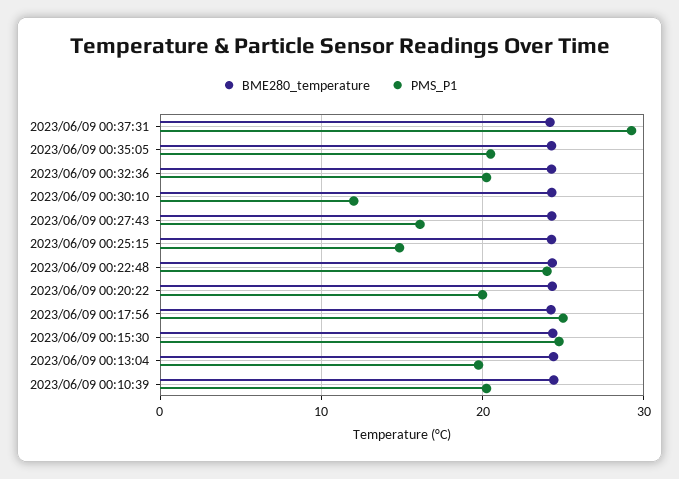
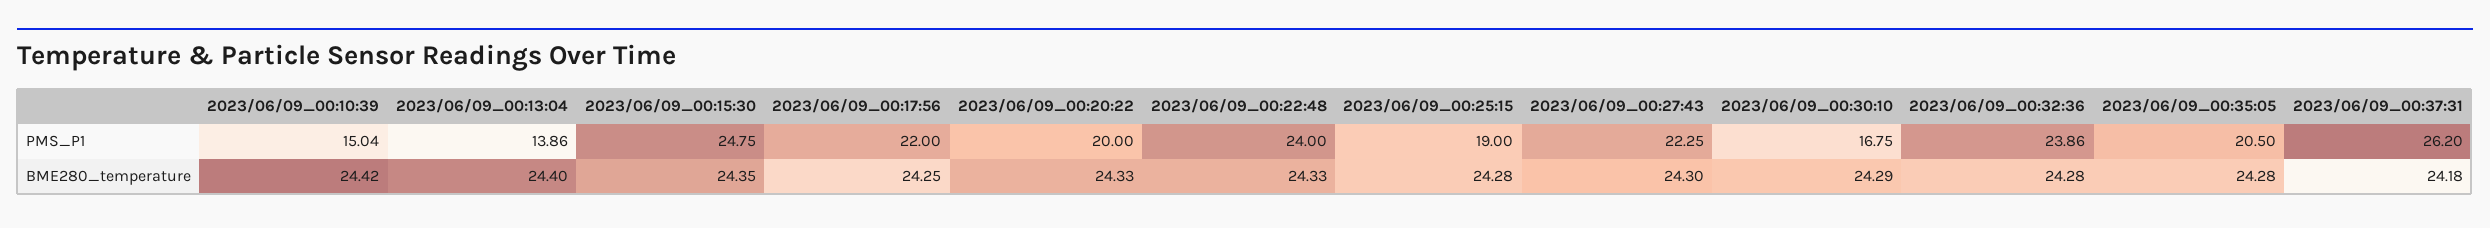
  {
    "BME280_temperature": {
      "2023/06/09 00:37:31": 24.18,
      "2023/06/09 00:35:05": 24.28,
      "2023/06/09 00:32:36": 24.28,
      "2023/06/09 00:30:10": 24.29,
      "2023/06/09 00:27:43": 24.3,
      "2023/06/09 00:25:15": 24.28,
      "2023/06/09 00:22:48": 24.33,
      "2023/06/09 00:20:22": 24.33,
      "2023/06/09 00:17:56": 24.25,
      "2023/06/09 00:15:30": 24.35,
      "2023/06/09 00:13:04": 24.4,
      "2023/06/09 00:10:39": 24.42
    },
    "PMS_P1": {
-     "2023/06/09 00:37:31": 29,
+     "2023/06/09 00:37:31": 26.2,
      "2023/06/09 00:35:05": 20.5,
-     "2023/06/09 00:32:36": 20,
+     "2023/06/09 00:32:36": 23.86,
-     "2023/06/09 00:30:10": 12,
+     "2023/06/09 00:30:10": 16.75,
-     "2023/06/09 00:27:43": 16,
+     "2023/06/09 00:27:43": 22.25,
-     "2023/06/09 00:25:15": 15,
+     "2023/06/09 00:25:15": 19,
      "2023/06/09 00:22:48": 24,
      "2023/06/09 00:20:22": 20,
-     "2023/06/09 00:17:56": 25,
+     "2023/06/09 00:17:56": 22,
      "2023/06/09 00:15:30": 24.75,
-     "2023/06/09 00:13:04": 20,
+     "2023/06/09 00:13:04": 13.86,
-     "2023/06/09 00:10:39": 20
+     "2023/06/09 00:10:39": 15.04
    }
  }

